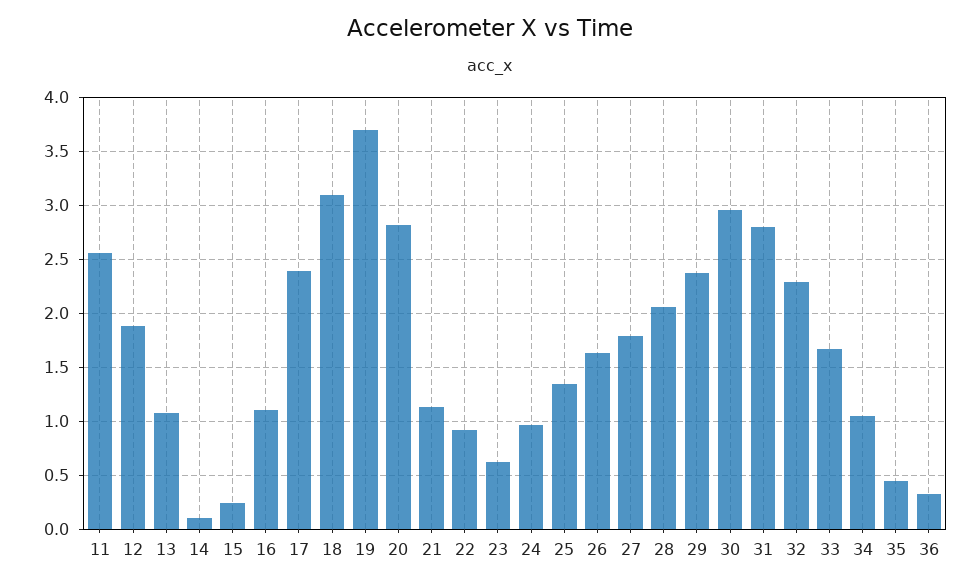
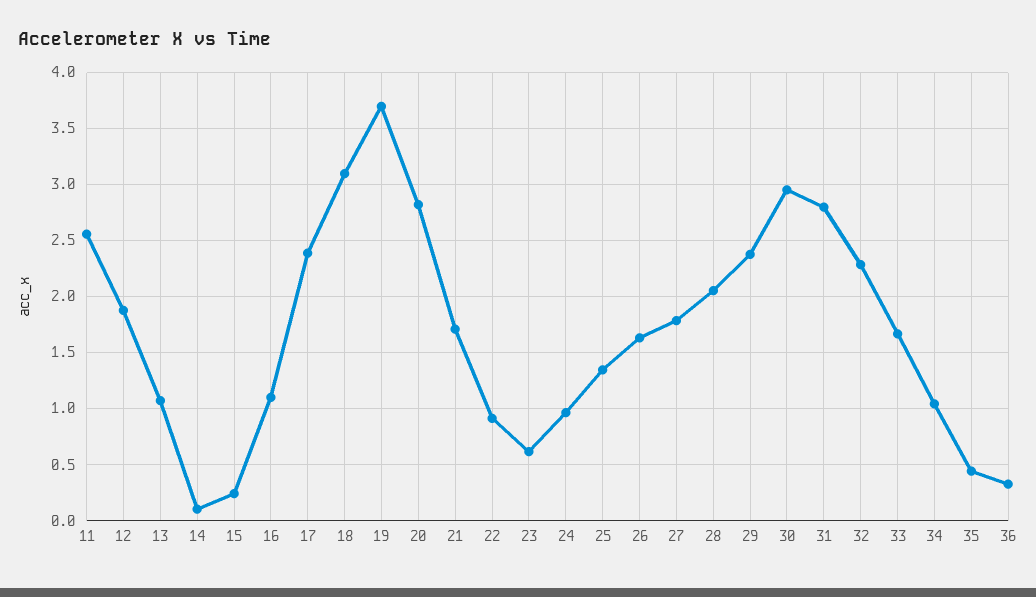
  {
    "11": 2.6,
    "12": 1.9,
    "13": 1.1,
    "14": 0.1,
    "15": 0.2,
    "16": 1.1,
    "17": 2.4,
    "18": 3.1,
    "19": 3.7,
    "20": 2.8,
-   "21": 1.1,
+   "21": 1.7,
    "22": 0.9,
    "23": 0.6,
    "24": 1,
    "25": 1.3,
    "26": 1.6,
    "27": 1.8,
    "28": 2.1,
    "29": 2.4,
    "30": 3,
    "31": 2.8,
    "32": 2.3,
    "33": 1.7,
    "34": 1,
    "35": 0.4,
    "36": 0.3
  }

